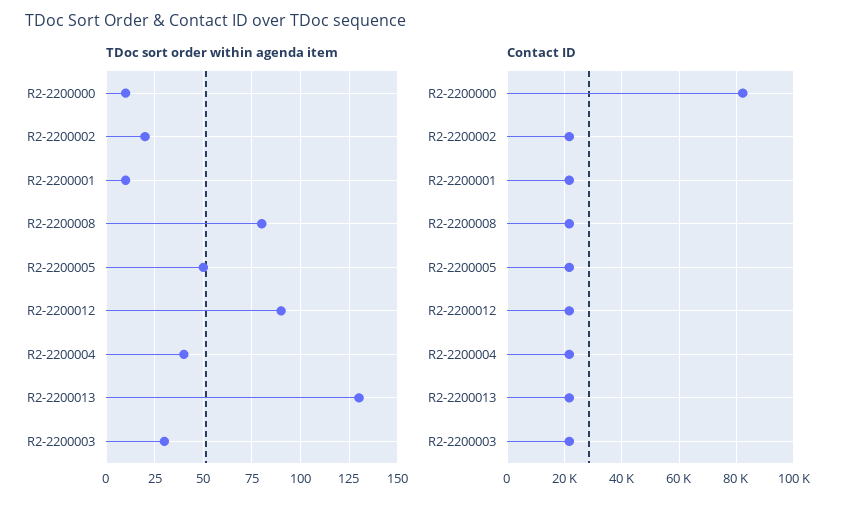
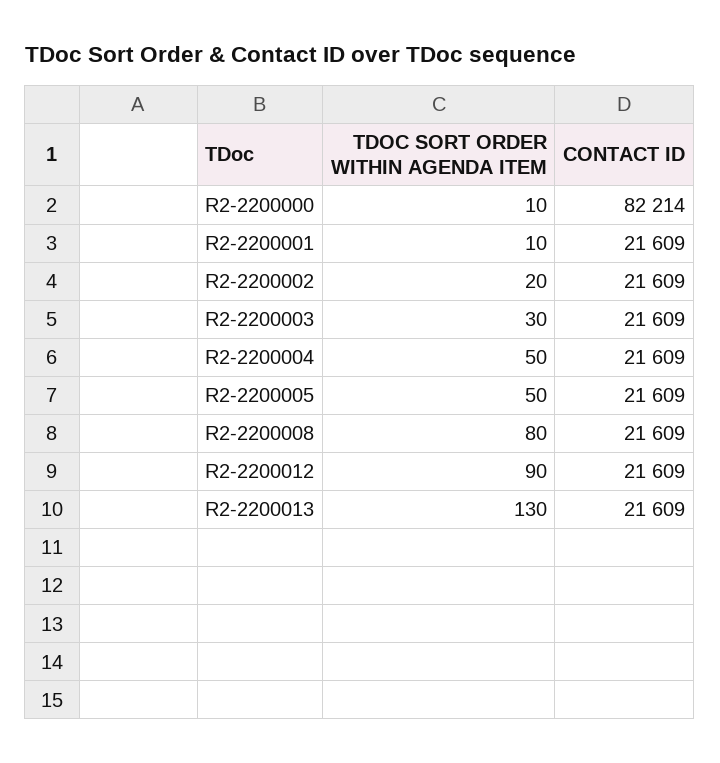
  {
    "TDoc sort order within agenda item": {
      "R2-2200000": 10,
      "R2-2200002": 20,
      "R2-2200001": 10,
      "R2-2200008": 80,
      "R2-2200005": 50,
      "R2-2200012": 90,
-     "R2-2200004": 40,
+     "R2-2200004": 50,
      "R2-2200013": 130,
      "R2-2200003": 30
    },
    "Contact ID": {
      "R2-2200000": 82214,
      "R2-2200002": 21609,
      "R2-2200001": 21609,
      "R2-2200008": 21609,
      "R2-2200005": 21609,
      "R2-2200012": 21609,
      "R2-2200004": 21609,
      "R2-2200013": 21609,
      "R2-2200003": 21609
    }
  }

